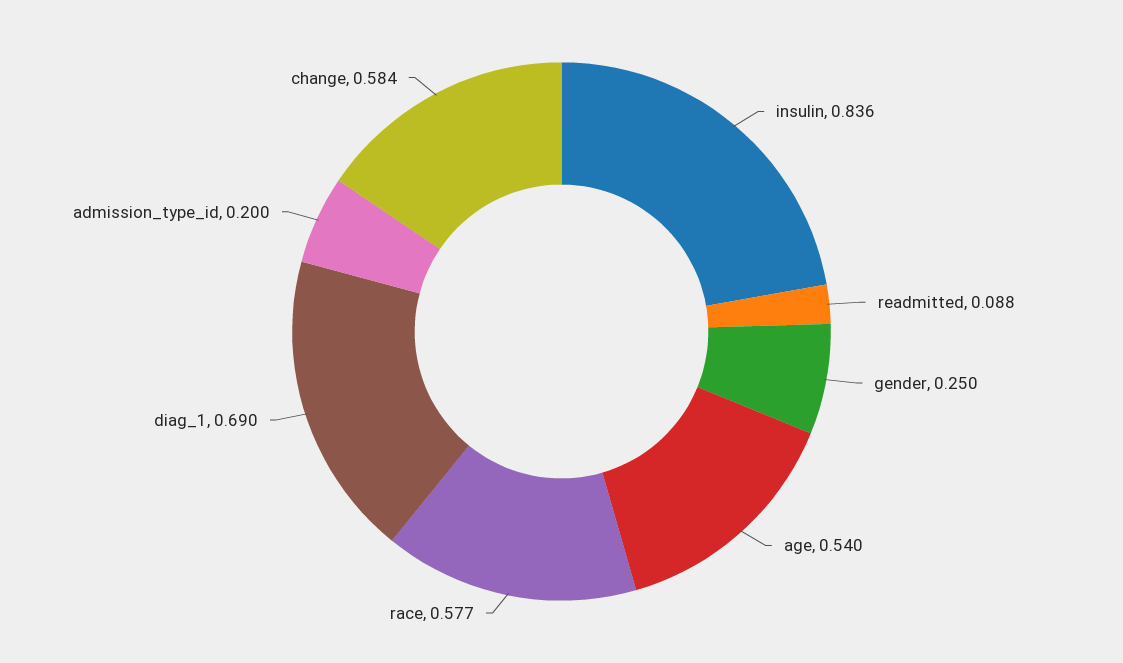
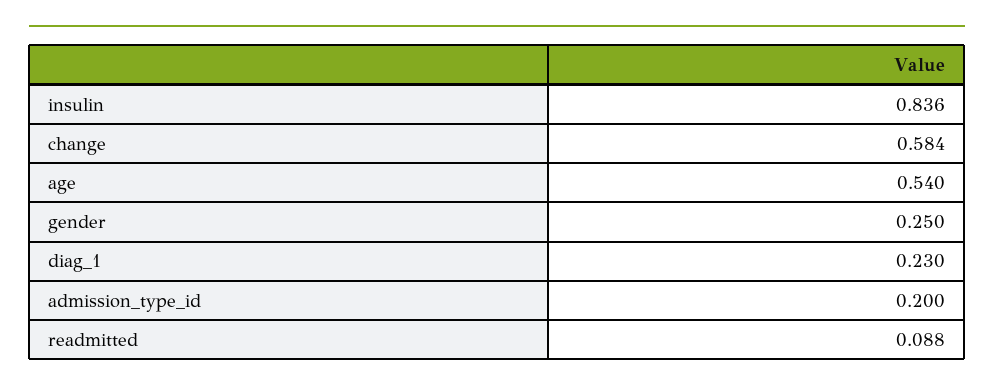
  {
    "insulin": 0.836,
    "readmitted": 0.088,
    "gender": 0.25,
    "age": 0.54,
-   "race": 0.577,
-   "diag_1": 0.69,
+   "diag_1": 0.23,
    "admission_type_id": 0.2,
    "change": 0.584
  }

